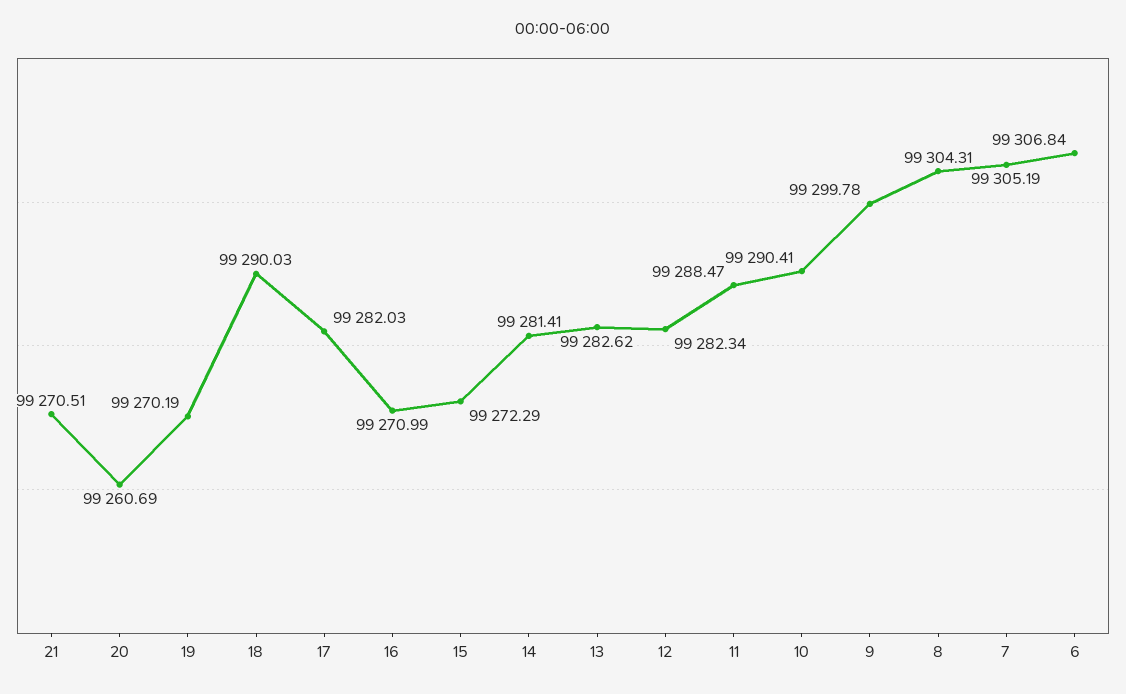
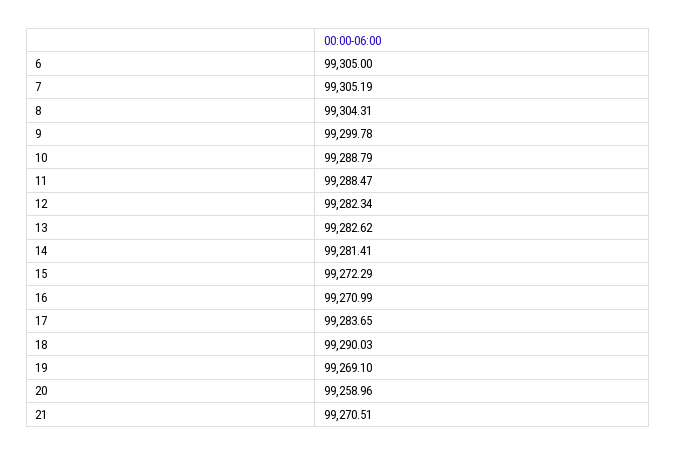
  {
    "21": 99270.51,
-   "20": 99260.69,
+   "20": 99258.96,
-   "19": 99270.19,
+   "19": 99269.1,
    "18": 99290.03,
-   "17": 99282.03,
+   "17": 99283.65,
    "16": 99270.99,
    "15": 99272.29,
    "14": 99281.41,
    "13": 99282.62,
    "12": 99282.34,
    "11": 99288.47,
-   "10": 99290.41,
+   "10": 99288.79,
    "9": 99299.78,
    "8": 99304.31,
    "7": 99305.19,
-   "6": 99306.84
+   "6": 99305
  }

